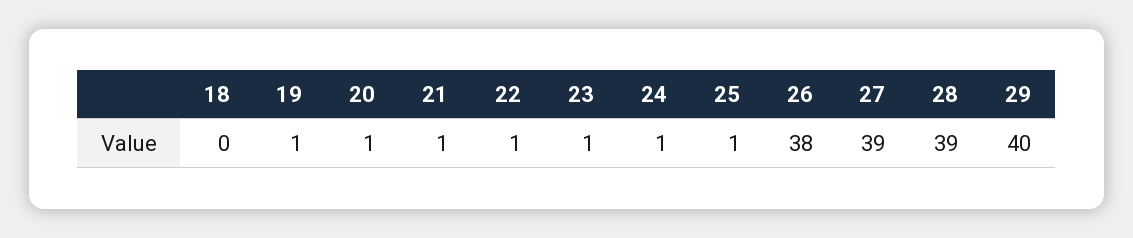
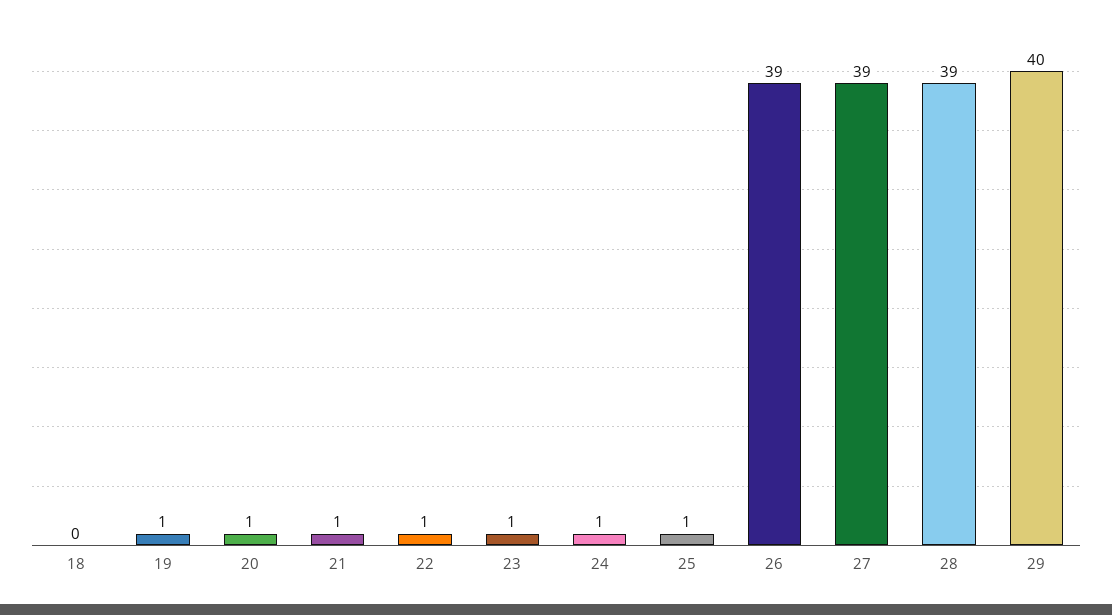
  {
    "18": 0,
    "19": 1,
    "20": 1,
    "21": 1,
    "22": 1,
    "23": 1,
    "24": 1,
    "25": 1,
-   "26": 38,
+   "26": 39,
    "27": 39,
    "28": 39,
    "29": 40
  }

